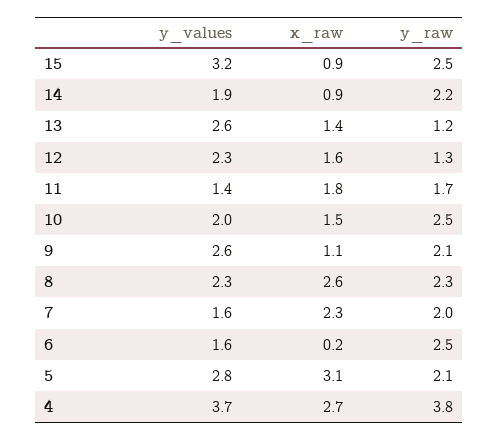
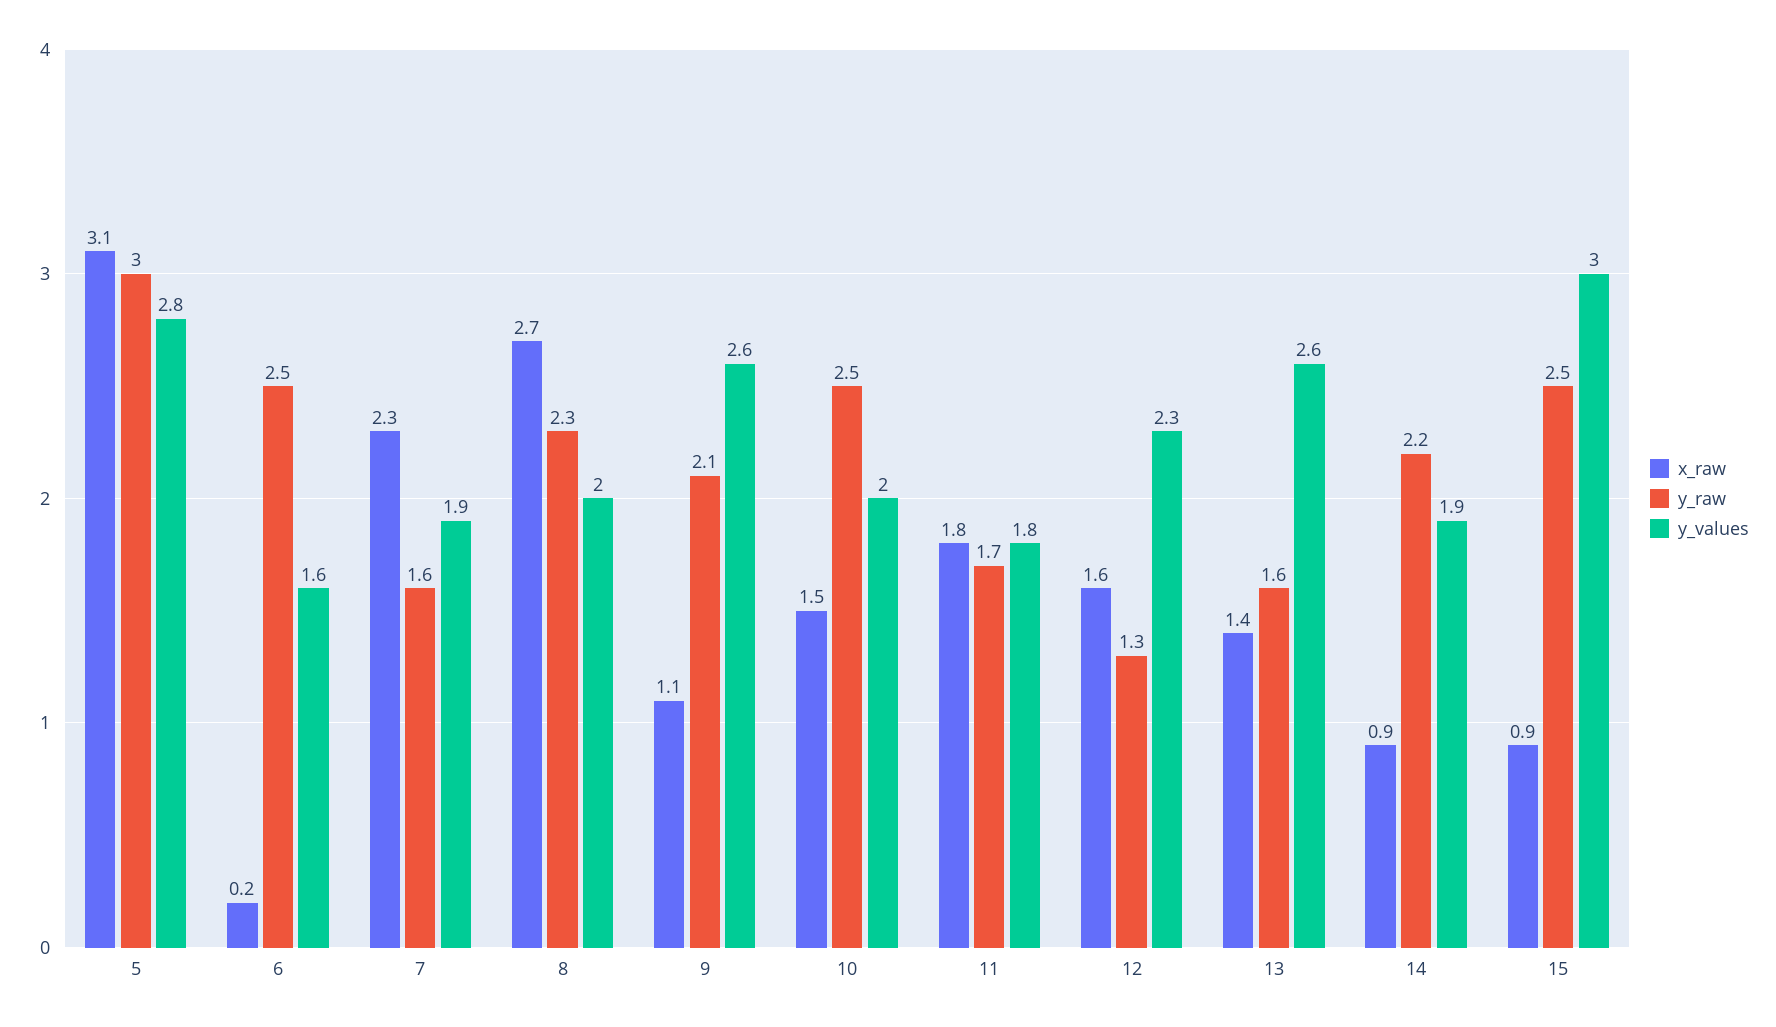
  {
    "y_values": {
-     "15": 3.2,
+     "15": 3,
      "14": 1.9,
      "13": 2.6,
      "12": 2.3,
-     "11": 1.4,
+     "11": 1.8,
      "10": 2,
      "9": 2.6,
-     "8": 2.3,
+     "8": 2,
-     "7": 1.6,
+     "7": 1.9,
      "6": 1.6,
-     "5": 2.8,
+     "5": 2.8
-     "4": 3.7
    },
    "x_raw": {
      "15": 0.9,
      "14": 0.9,
      "13": 1.4,
      "12": 1.6,
      "11": 1.8,
      "10": 1.5,
      "9": 1.1,
-     "8": 2.6,
+     "8": 2.7,
      "7": 2.3,
      "6": 0.2,
-     "5": 3.1,
+     "5": 3.1
-     "4": 2.7
    },
    "y_raw": {
      "15": 2.5,
      "14": 2.2,
-     "13": 1.2,
+     "13": 1.6,
      "12": 1.3,
      "11": 1.7,
      "10": 2.5,
      "9": 2.1,
      "8": 2.3,
-     "7": 2,
+     "7": 1.6,
      "6": 2.5,
-     "5": 2.1,
+     "5": 3
-     "4": 3.8
    }
  }

